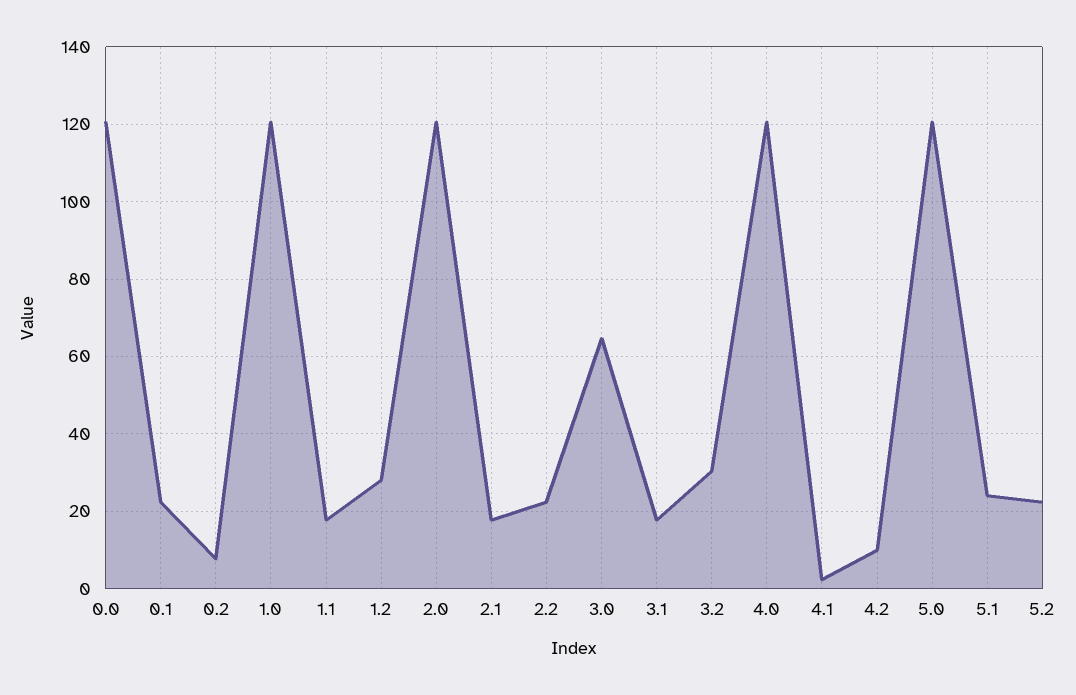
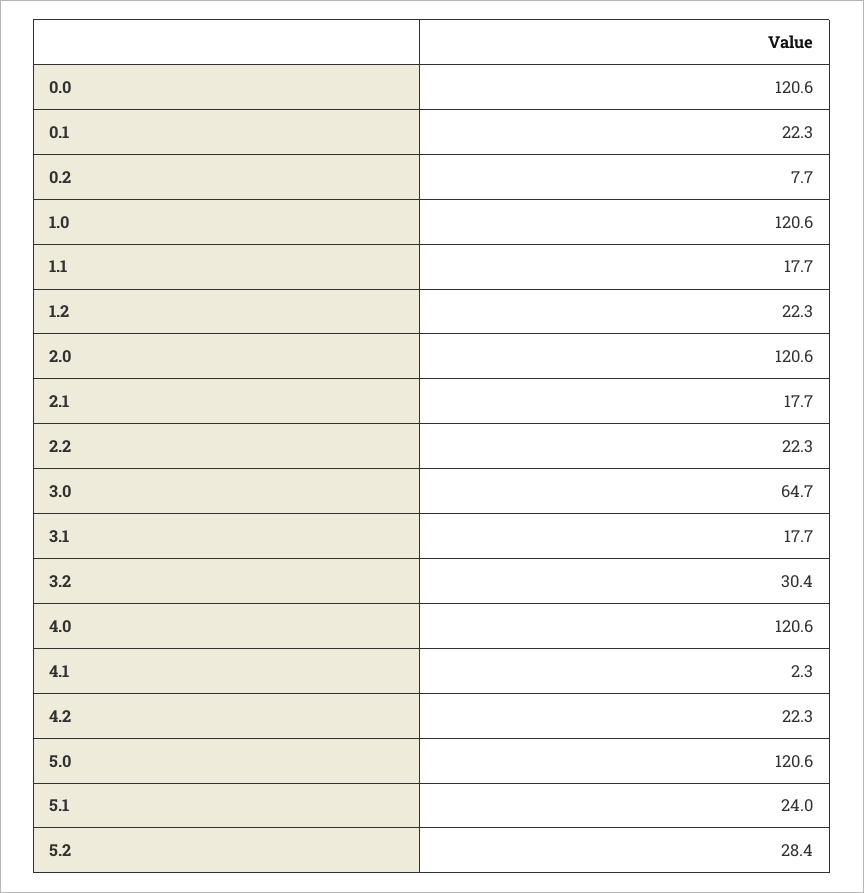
  {
    "0.0": 120.6,
    "0.1": 22.3,
    "0.2": 7.7,
    "1.0": 120.6,
    "1.1": 17.7,
-   "1.2": 28,
+   "1.2": 22.3,
    "2.0": 120.6,
    "2.1": 17.7,
    "2.2": 22.3,
    "3.0": 64.7,
    "3.1": 17.7,
    "3.2": 30.4,
    "4.0": 120.6,
    "4.1": 2.3,
-   "4.2": 10,
+   "4.2": 22.3,
    "5.0": 120.6,
    "5.1": 24,
-   "5.2": 22
+   "5.2": 28.4
  }

